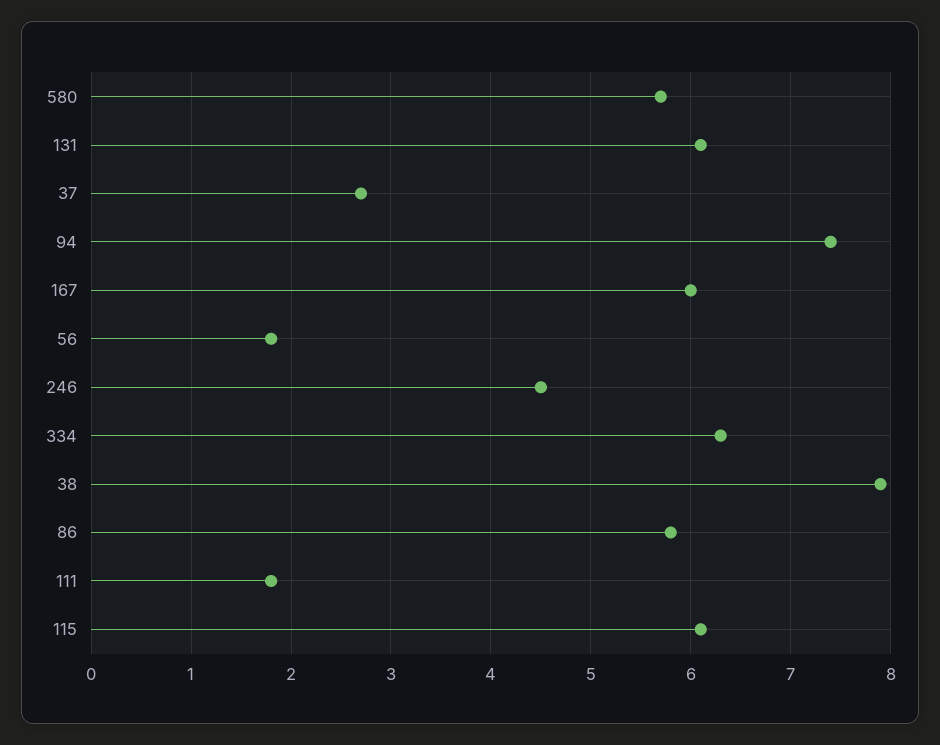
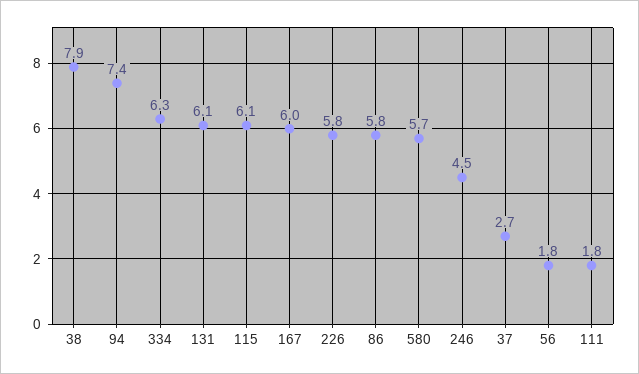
  {
    "580": 5.7,
    "131": 6.1,
    "37": 2.7,
    "94": 7.4,
    "167": 6,
    "56": 1.8,
    "246": 4.5,
    "334": 6.3,
    "38": 7.9,
    "86": 5.8,
    "111": 1.8,
-   "115": 6.1
+   "115": 6.1,
+   "226": 5.8
  }

